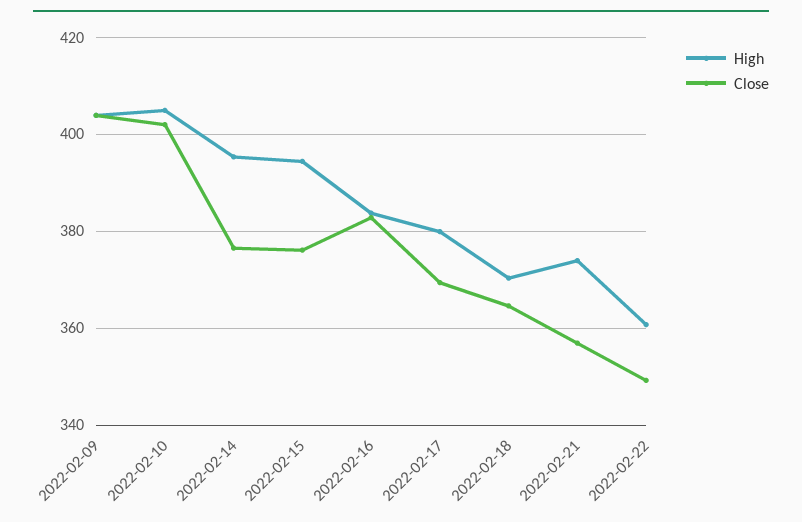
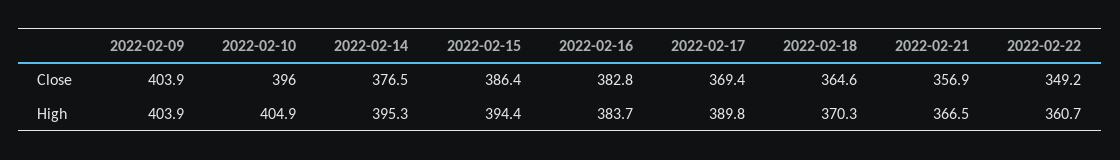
  {
    "High": {
      "2022-02-09": 403.9,
      "2022-02-10": 404.9,
      "2022-02-14": 395.3,
      "2022-02-15": 394.4,
      "2022-02-16": 383.7,
-     "2022-02-17": 380,
+     "2022-02-17": 389.8,
      "2022-02-18": 370.3,
-     "2022-02-21": 374,
+     "2022-02-21": 366.5,
      "2022-02-22": 360.7
    },
    "Close": {
      "2022-02-09": 403.9,
-     "2022-02-10": 402,
+     "2022-02-10": 396,
      "2022-02-14": 376.5,
-     "2022-02-15": 376,
+     "2022-02-15": 386.4,
      "2022-02-16": 382.8,
      "2022-02-17": 369.4,
      "2022-02-18": 364.6,
      "2022-02-21": 356.9,
      "2022-02-22": 349.2
    }
  }

